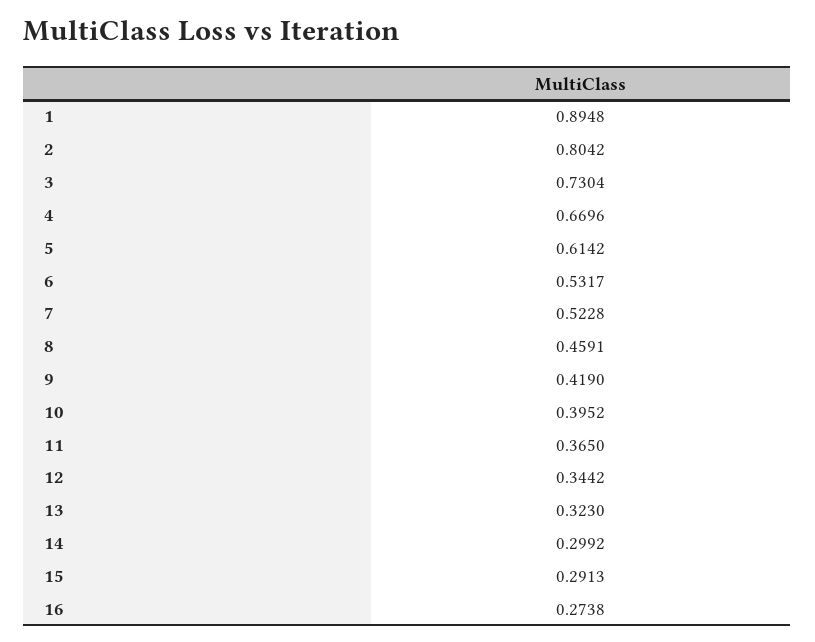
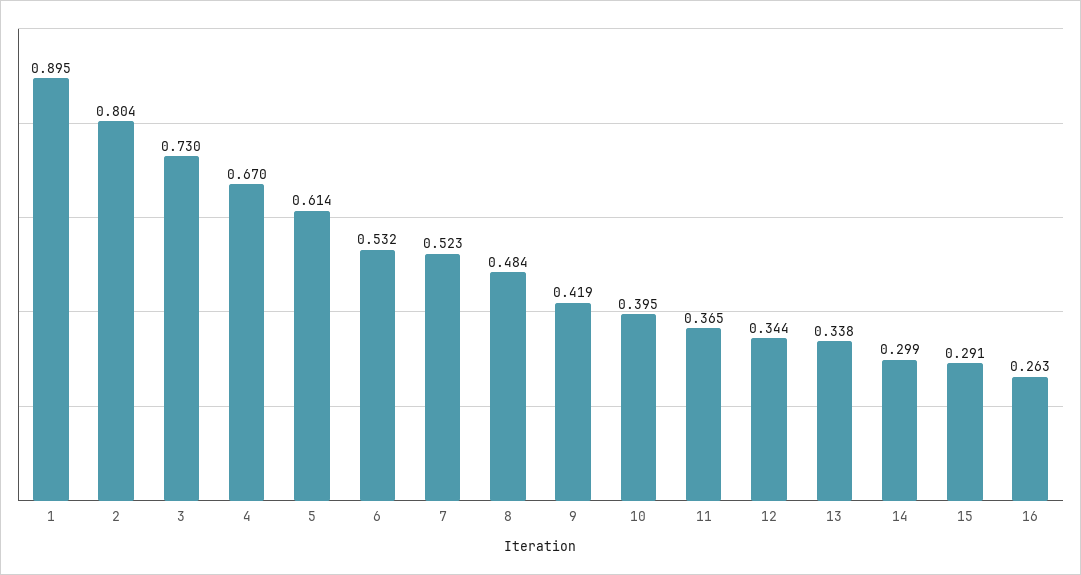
  {
    "1": 0.8948,
    "2": 0.8042,
    "3": 0.7304,
    "4": 0.6696,
    "5": 0.6142,
    "6": 0.5317,
    "7": 0.5228,
-   "8": 0.4591,
+   "8": 0.484,
    "9": 0.419,
    "10": 0.3952,
    "11": 0.365,
    "12": 0.3442,
-   "13": 0.323,
+   "13": 0.338,
    "14": 0.2992,
    "15": 0.2913,
-   "16": 0.2738
+   "16": 0.263
  }

